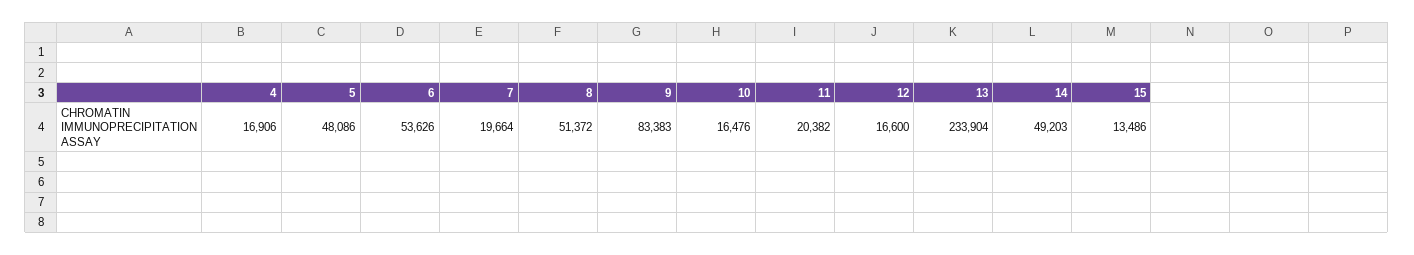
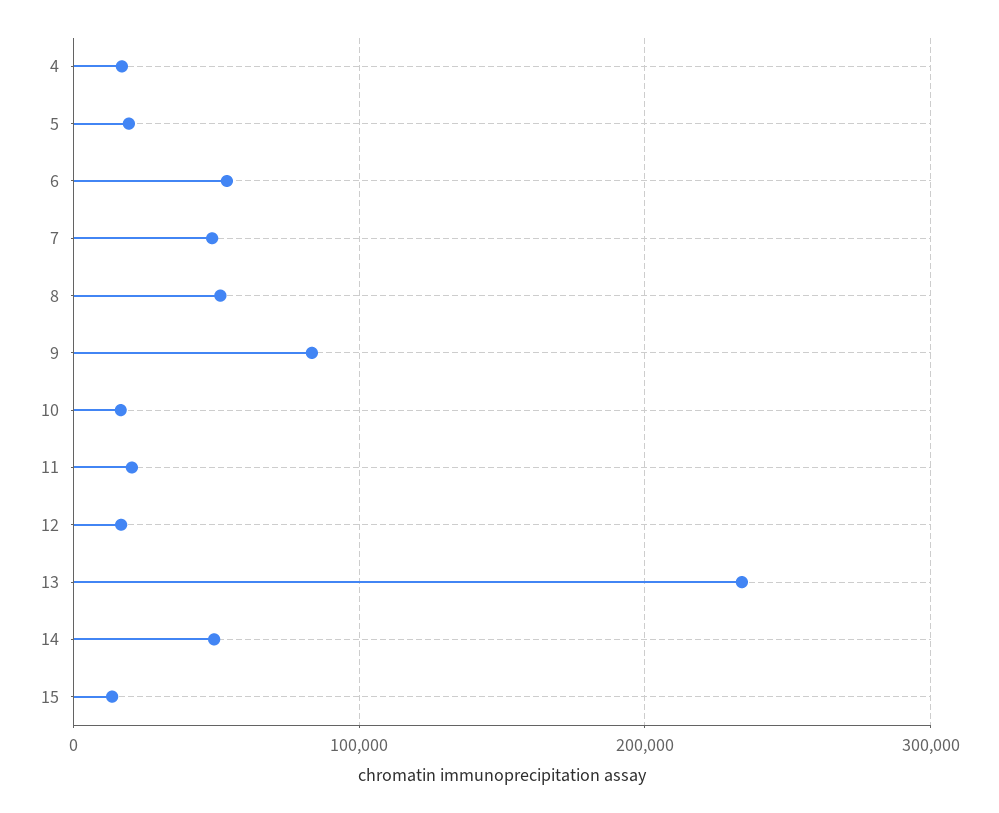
  {
    "4": 16906,
-   "5": 48086,
+   "5": 20000,
    "6": 53626,
-   "7": 19664,
+   "7": 50000,
    "8": 51372,
    "9": 83383,
    "10": 16476,
    "11": 20382,
    "12": 16600,
    "13": 233904,
    "14": 49203,
    "15": 13486
  }

